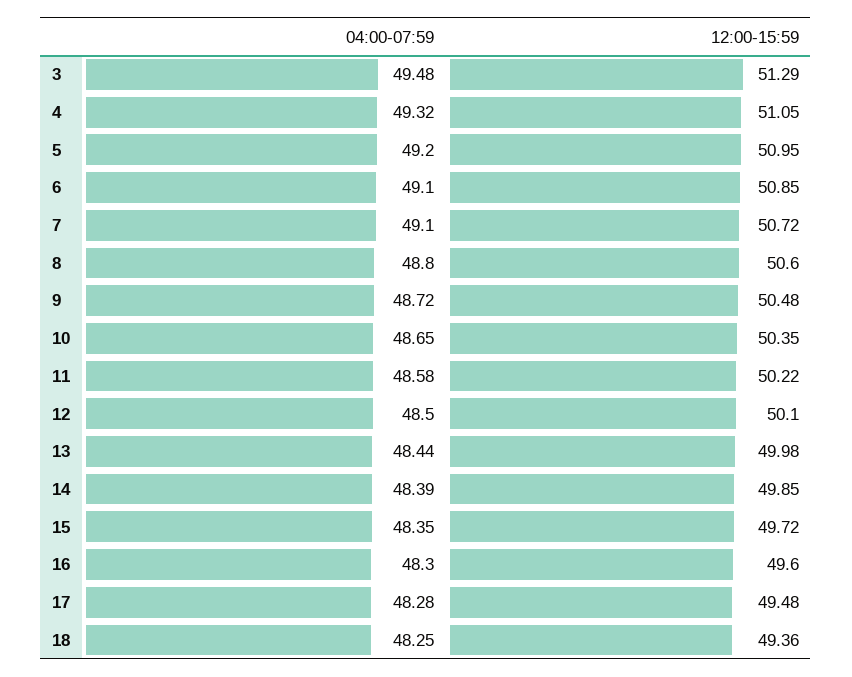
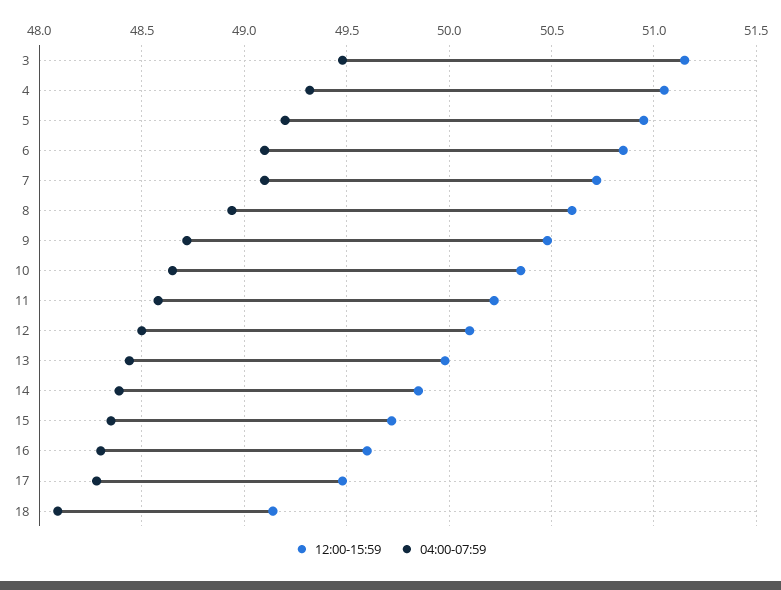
  {
    "04:00-07:59": {
      "3": 49.48,
      "4": 49.32,
      "5": 49.2,
      "6": 49.1,
      "7": 49.1,
-     "8": 48.8,
+     "8": 48.95,
      "9": 48.72,
      "10": 48.65,
      "11": 48.58,
      "12": 48.5,
      "13": 48.44,
      "14": 48.39,
      "15": 48.35,
      "16": 48.3,
      "17": 48.28,
-     "18": 48.25
+     "18": 48.1
    },
    "12:00-15:59": {
-     "3": 51.29,
+     "3": 51.15,
      "4": 51.05,
      "5": 50.95,
      "6": 50.85,
      "7": 50.72,
      "8": 50.6,
      "9": 50.48,
      "10": 50.35,
      "11": 50.22,
      "12": 50.1,
      "13": 49.98,
      "14": 49.85,
      "15": 49.72,
      "16": 49.6,
      "17": 49.48,
-     "18": 49.36
+     "18": 49.15
    }
  }

